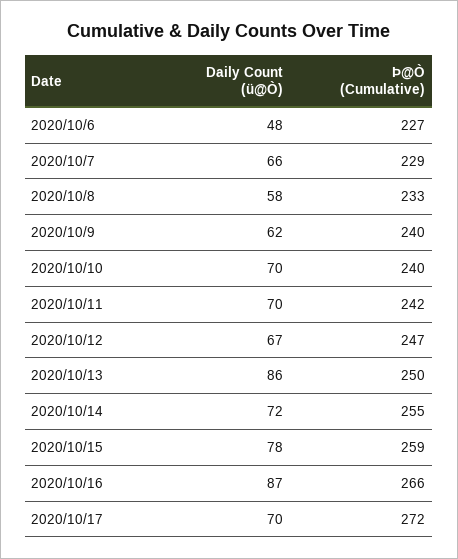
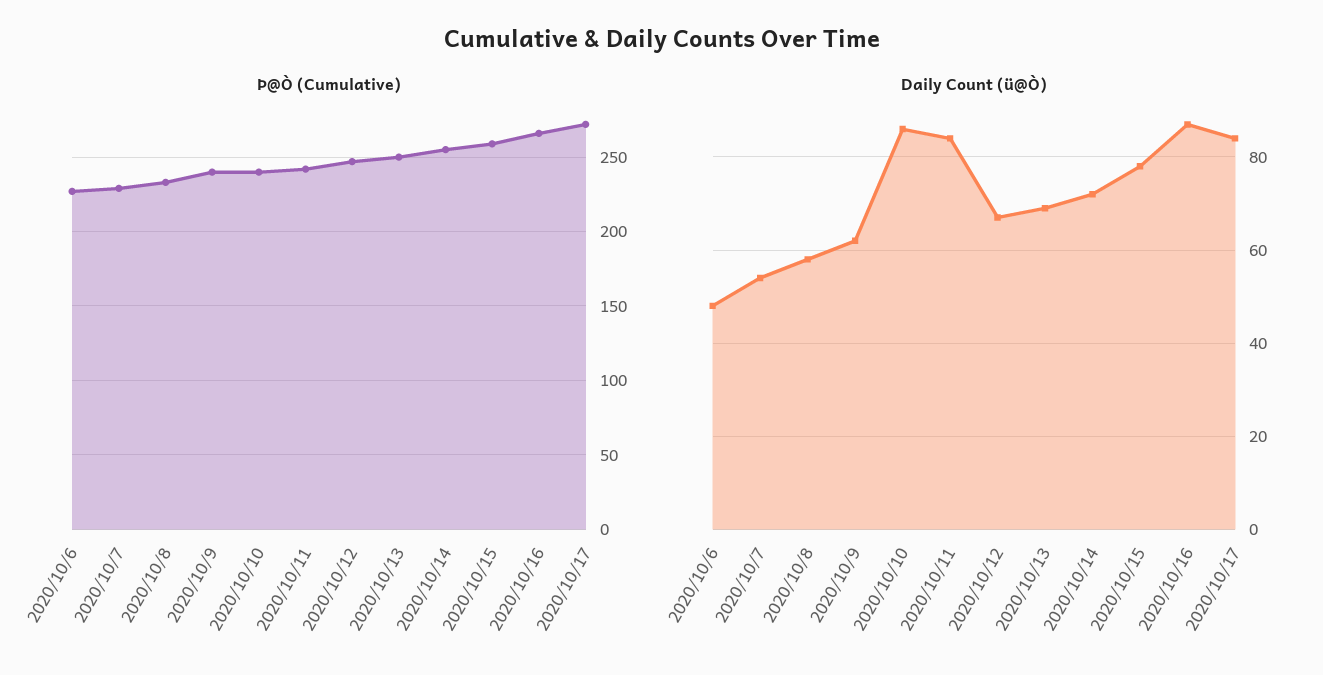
  {
    "Daily Count (ü@Ò)": {
      "2020/10/6": 48,
-     "2020/10/7": 66,
+     "2020/10/7": 55,
      "2020/10/8": 58,
      "2020/10/9": 62,
-     "2020/10/10": 70,
+     "2020/10/10": 85,
-     "2020/10/11": 70,
+     "2020/10/11": 85,
      "2020/10/12": 67,
-     "2020/10/13": 86,
+     "2020/10/13": 70,
      "2020/10/14": 72,
      "2020/10/15": 78,
      "2020/10/16": 87,
-     "2020/10/17": 70
+     "2020/10/17": 85
    },
    "Þ@Ò (Cumulative)": {
      "2020/10/6": 227,
      "2020/10/7": 229,
      "2020/10/8": 233,
      "2020/10/9": 240,
      "2020/10/10": 240,
      "2020/10/11": 242,
      "2020/10/12": 247,
      "2020/10/13": 250,
      "2020/10/14": 255,
      "2020/10/15": 259,
      "2020/10/16": 266,
      "2020/10/17": 272
    }
  }

